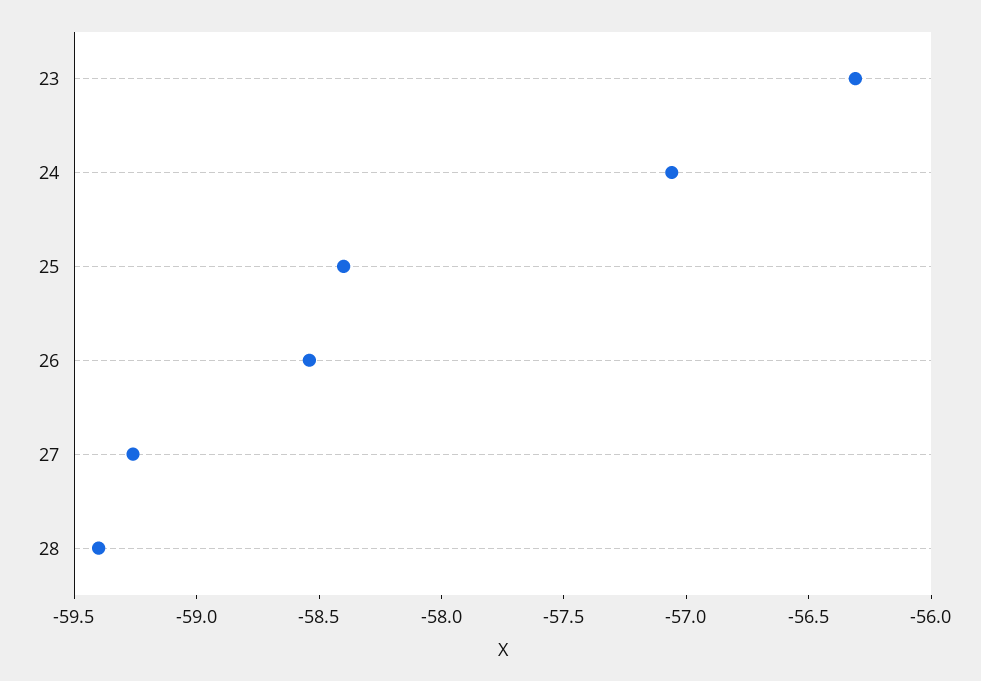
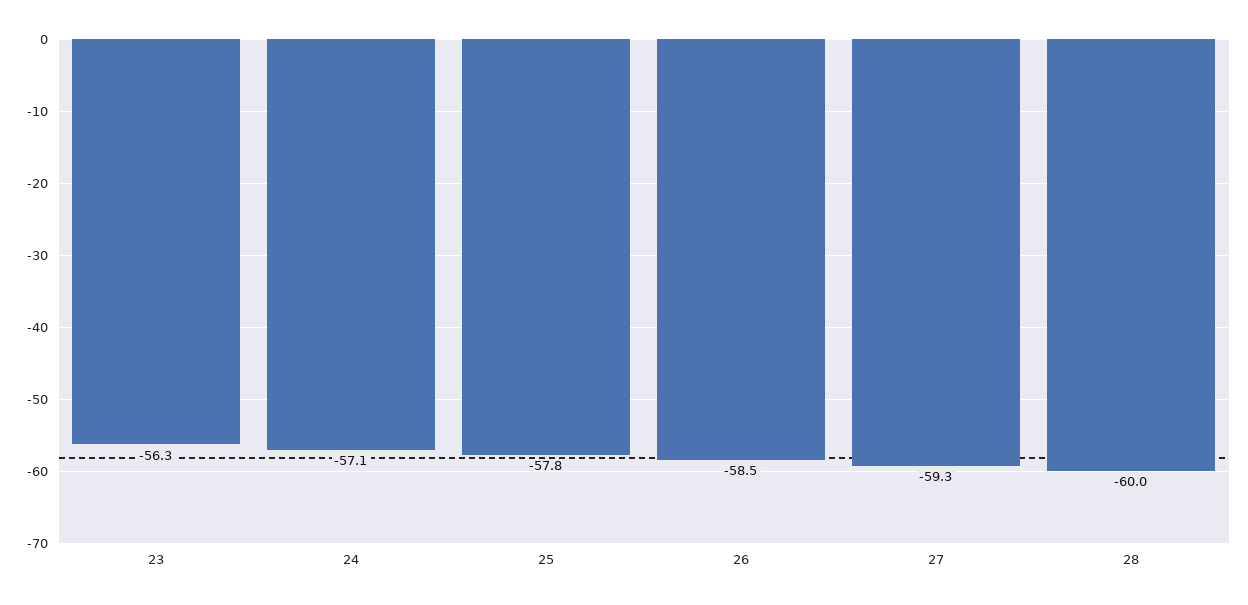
  {
    "23": -56.3,
    "24": -57.1,
-   "25": -58.4,
+   "25": -57.8,
    "26": -58.5,
    "27": -59.3,
-   "28": -59.4
+   "28": -60
  }

